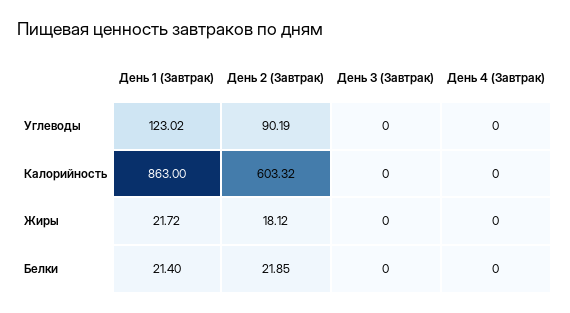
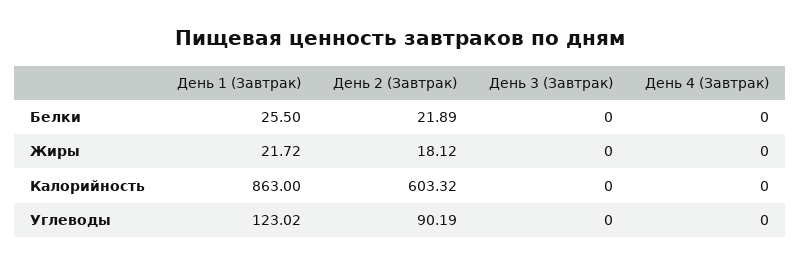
  {
    "День 1 (Завтрак)": {
      "Углеводы": 123.02,
      "Калорийность": 863,
      "Жиры": 21.72,
-     "Белки": 21.4
+     "Белки": 25.5
    },
    "День 2 (Завтрак)": {
      "Углеводы": 90.19,
      "Калорийность": 603.32,
      "Жиры": 18.12,
-     "Белки": 21.85
+     "Белки": 21.89
    },
    "День 3 (Завтрак)": {
      "Углеводы": 0,
      "Калорийность": 0,
      "Жиры": 0,
      "Белки": 0
    },
    "День 4 (Завтрак)": {
      "Углеводы": 0,
      "Калорийность": 0,
      "Жиры": 0,
      "Белки": 0
    }
  }

